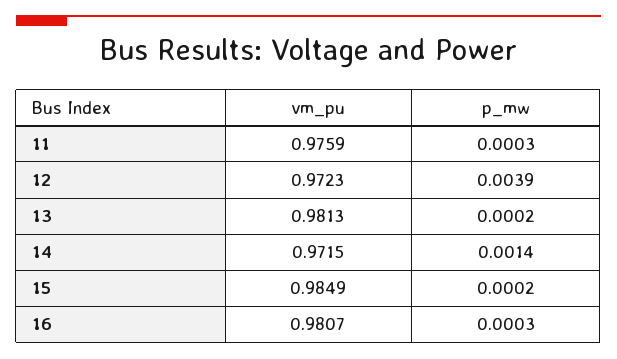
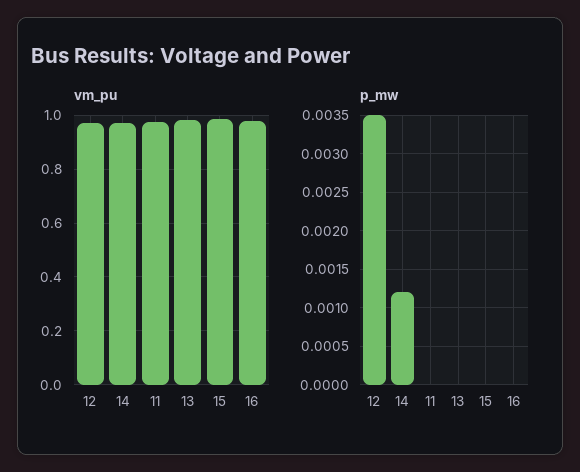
  {
    "vm_pu": {
      "11": 0.9759,
      "12": 0.9723,
      "13": 0.9813,
      "14": 0.9715,
      "15": 0.9849,
      "16": 0.9807
    },
    "p_mw": {
-     "11": 0.0003,
+     "11": 0,
-     "12": 0.0039,
+     "12": 0.0035,
-     "13": 0.0002,
+     "13": 0,
-     "14": 0.0014,
+     "14": 0.0012,
-     "15": 0.0002,
+     "15": 0,
-     "16": 0.0003
+     "16": 0
    }
  }

